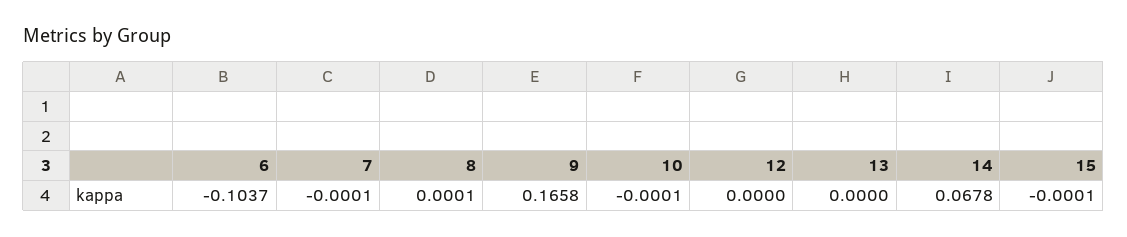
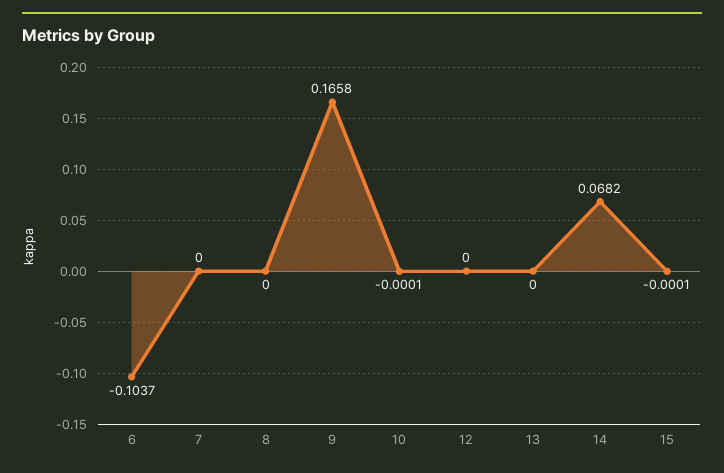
  {
    "6": -0.1037,
-   "7": -0.0001,
+   "7": 0,
-   "8": 0.0001,
+   "8": 0,
    "9": 0.1658,
    "10": -0.0001,
    "12": 0,
    "13": 0,
-   "14": 0.0678,
+   "14": 0.0682,
    "15": -0.0001
  }

